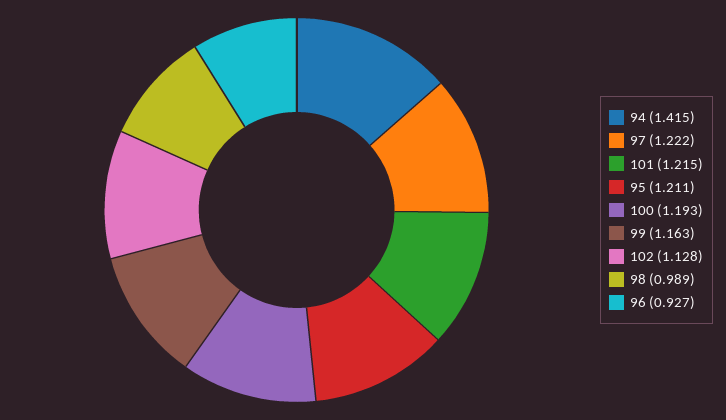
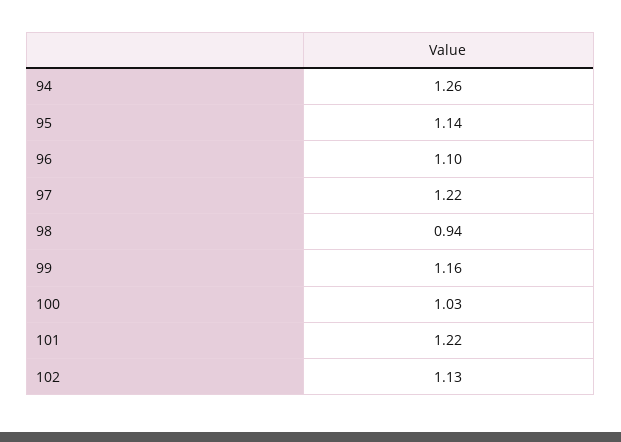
  {
-   "94": 1.415,
+   "94": 1.26,
    "97": 1.222,
    "101": 1.215,
-   "95": 1.211,
+   "95": 1.14,
-   "100": 1.193,
+   "100": 1.03,
    "99": 1.163,
    "102": 1.128,
-   "98": 0.989,
+   "98": 0.94,
-   "96": 0.927
+   "96": 1.1
  }

